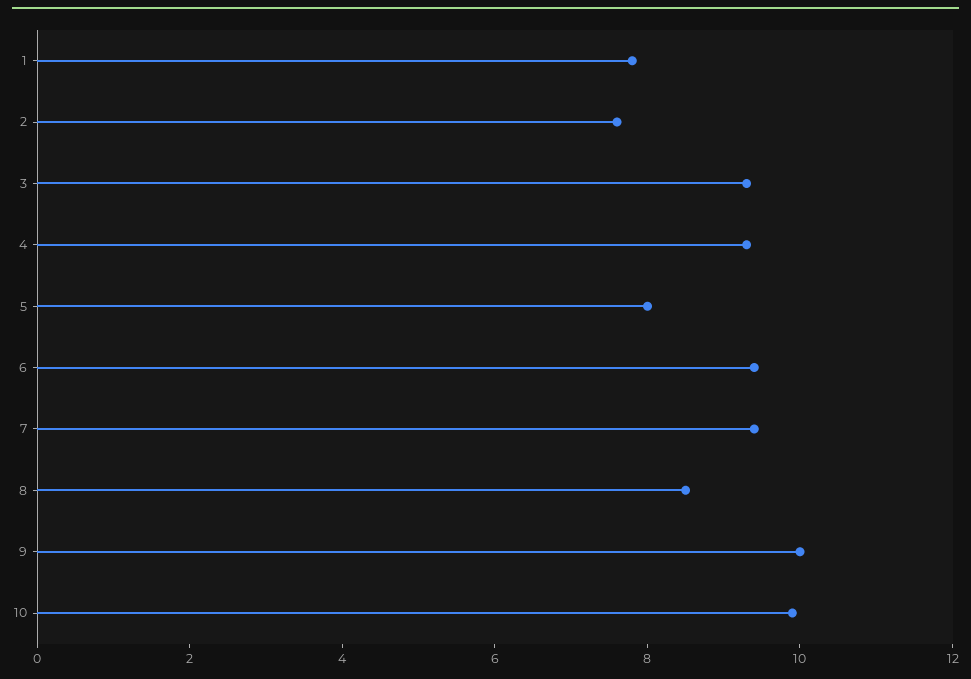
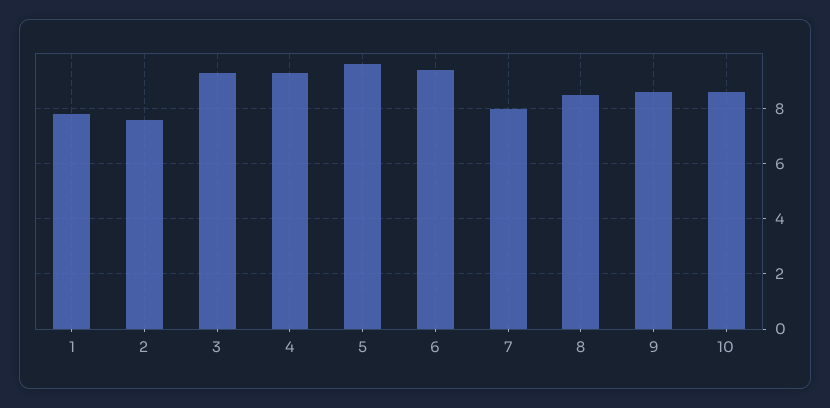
  {
    "1": 8,
    "2": 7.5,
    "3": 9.5,
    "4": 9.5,
-   "5": 8,
+   "5": 9.5,
    "6": 9.5,
-   "7": 9.5,
+   "7": 8,
    "8": 8.5,
-   "9": 10,
+   "9": 8.5,
-   "10": 10
+   "10": 8.5
  }

